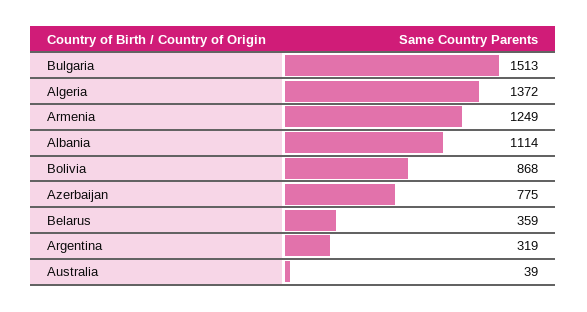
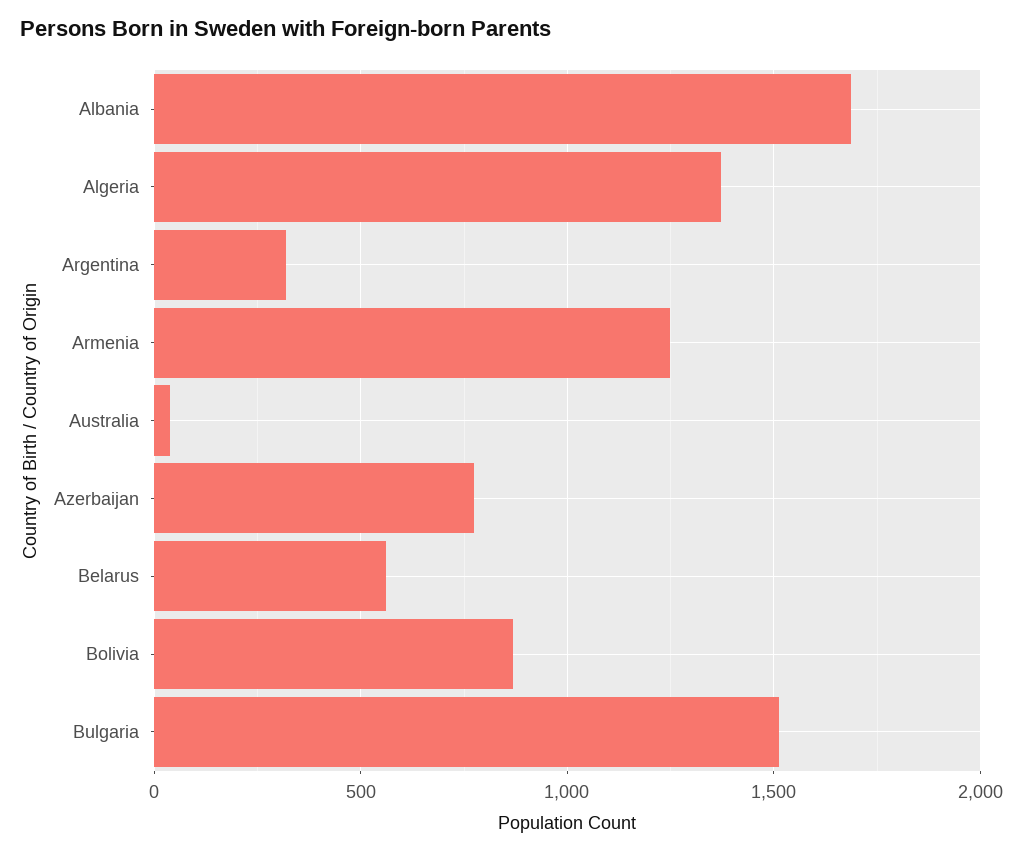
  {
    "Bulgaria": 1513,
    "Algeria": 1372,
    "Armenia": 1249,
-   "Albania": 1114,
+   "Albania": 1700,
    "Bolivia": 868,
    "Azerbaijan": 775,
-   "Belarus": 359,
+   "Belarus": 550,
    "Argentina": 319,
    "Australia": 39
  }

